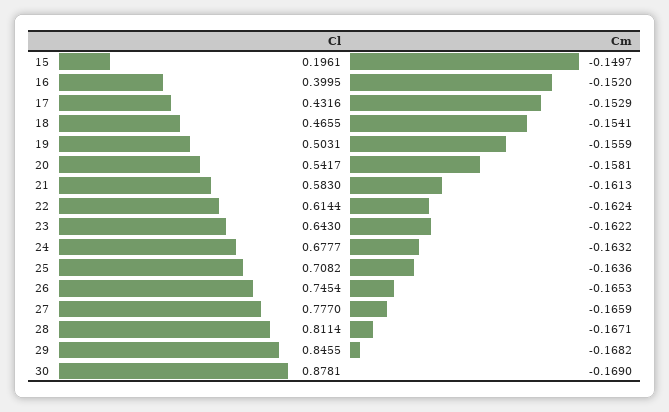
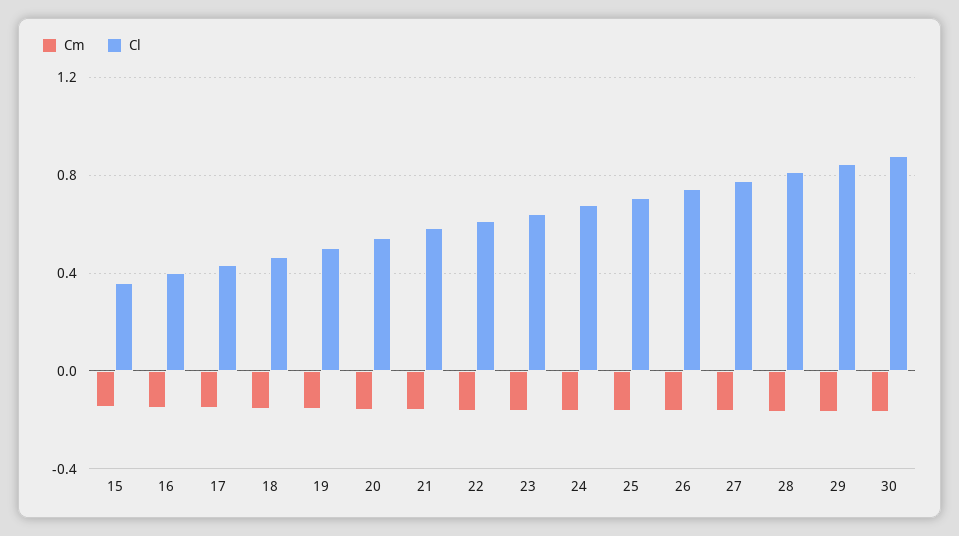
  {
    "Cl": {
-     "15": 0.1961,
+     "15": 0.35,
      "16": 0.3995,
      "17": 0.4316,
      "18": 0.4655,
      "19": 0.5031,
      "20": 0.5417,
      "21": 0.583,
      "22": 0.6144,
      "23": 0.643,
      "24": 0.6777,
      "25": 0.7082,
      "26": 0.7454,
      "27": 0.777,
      "28": 0.8114,
      "29": 0.8455,
      "30": 0.8781
    },
    "Cm": {
      "15": -0.1497,
      "16": -0.152,
      "17": -0.1529,
      "18": -0.1541,
      "19": -0.1559,
      "20": -0.1581,
      "21": -0.1613,
      "22": -0.1624,
      "23": -0.1622,
      "24": -0.1632,
      "25": -0.1636,
      "26": -0.1653,
      "27": -0.1659,
      "28": -0.1671,
      "29": -0.1682,
      "30": -0.169
    }
  }

